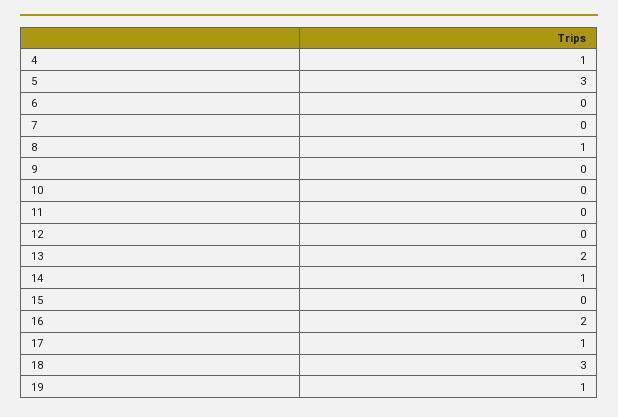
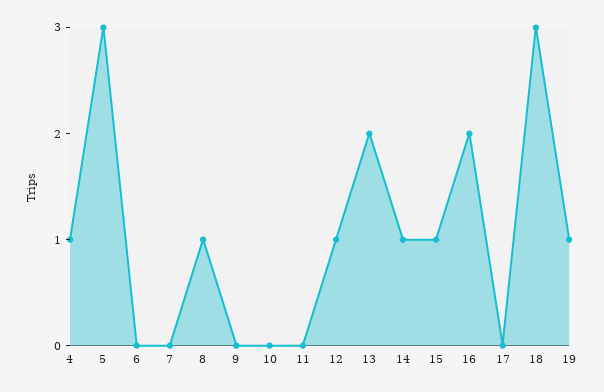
  {
    "4": 1,
    "5": 3,
    "6": 0,
    "7": 0,
    "8": 1,
    "9": 0,
    "10": 0,
    "11": 0,
-   "12": 0,
+   "12": 1,
    "13": 2,
    "14": 1,
-   "15": 0,
+   "15": 1,
    "16": 2,
-   "17": 1,
+   "17": 0,
    "18": 3,
    "19": 1
  }

